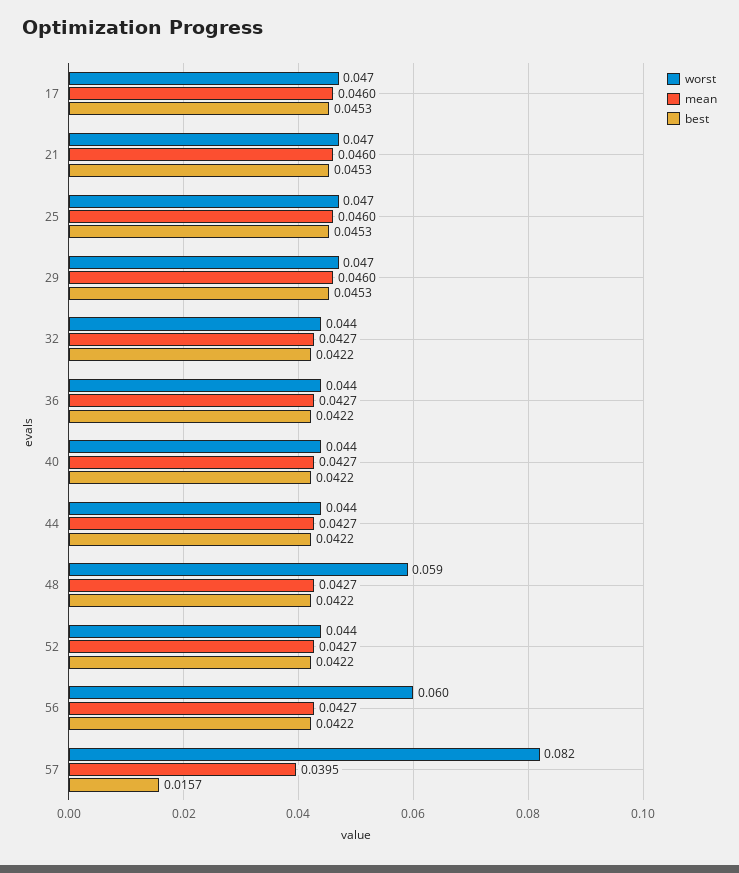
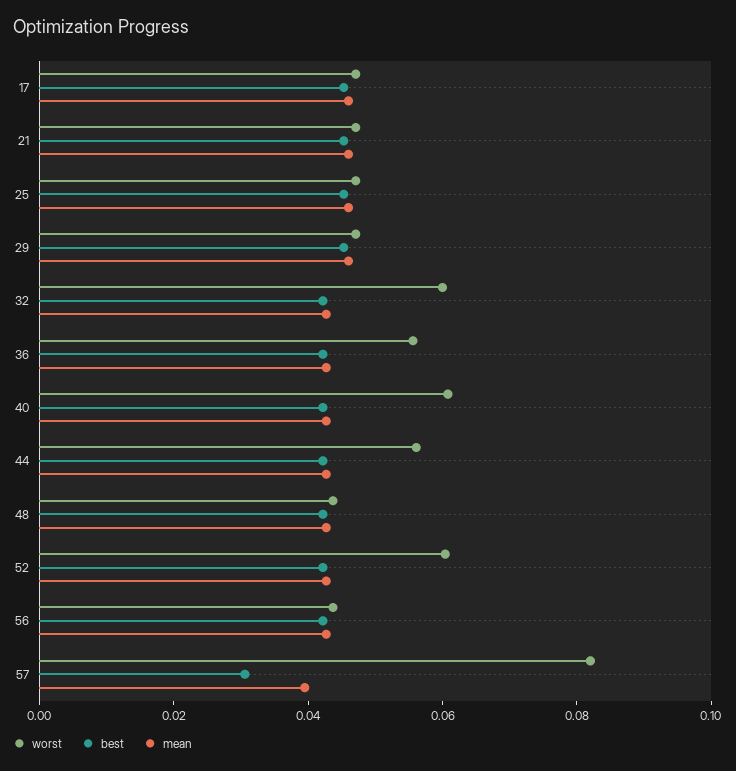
  {
    "worst": {
      "17": 0.047,
      "21": 0.047,
      "25": 0.047,
      "29": 0.047,
-     "32": 0.044,
+     "32": 0.06,
-     "36": 0.044,
+     "36": 0.055,
-     "40": 0.044,
+     "40": 0.06,
-     "44": 0.044,
+     "44": 0.055,
-     "48": 0.059,
+     "48": 0.045,
-     "52": 0.044,
+     "52": 0.06,
-     "56": 0.06,
+     "56": 0.045,
      "57": 0.082
    },
    "mean": {
      "17": 0.046,
      "21": 0.046,
      "25": 0.046,
      "29": 0.046,
      "32": 0.0427,
      "36": 0.0427,
      "40": 0.0427,
      "44": 0.0427,
      "48": 0.0427,
      "52": 0.0427,
      "56": 0.0427,
      "57": 0.0395
    },
    "best": {
      "17": 0.0453,
      "21": 0.0453,
      "25": 0.0453,
      "29": 0.0453,
      "32": 0.0422,
      "36": 0.0422,
      "40": 0.0422,
      "44": 0.0422,
      "48": 0.0422,
      "52": 0.0422,
      "56": 0.0422,
-     "57": 0.0157
+     "57": 0.03
    }
  }

